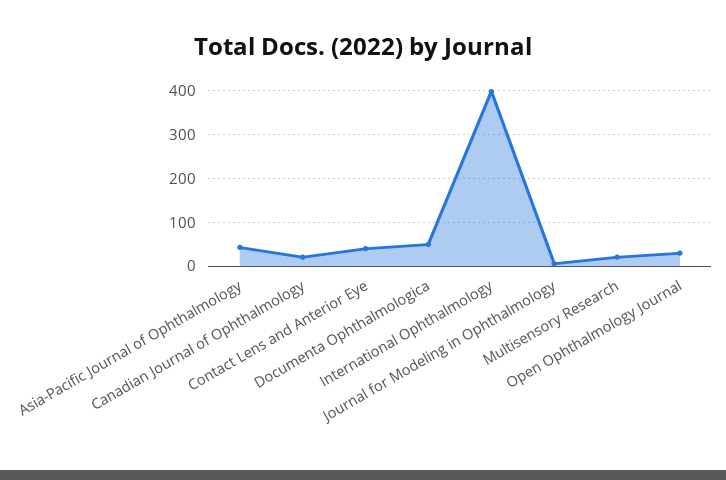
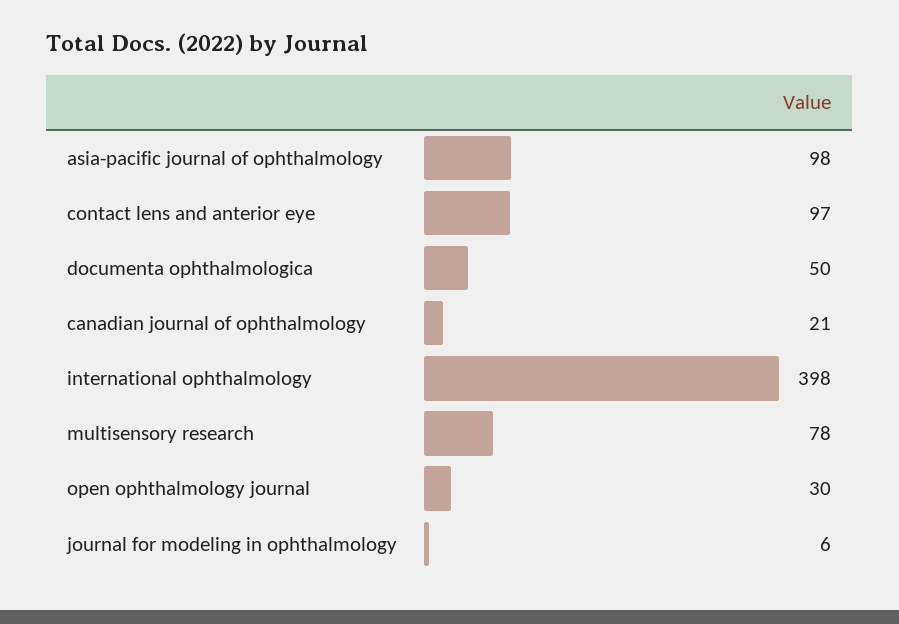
  {
-   "Asia-Pacific Journal of Ophthalmology": 40,
+   "Asia-Pacific Journal of Ophthalmology": 98,
    "Canadian Journal of Ophthalmology": 21,
-   "Contact Lens and Anterior Eye": 40,
+   "Contact Lens and Anterior Eye": 97,
    "Documenta Ophthalmologica": 50,
    "International Ophthalmology": 398,
    "Journal for Modeling in Ophthalmology": 6,
-   "Multisensory Research": 20,
+   "Multisensory Research": 78,
    "Open Ophthalmology Journal": 30
  }

